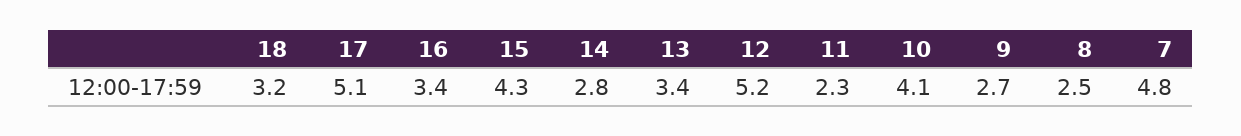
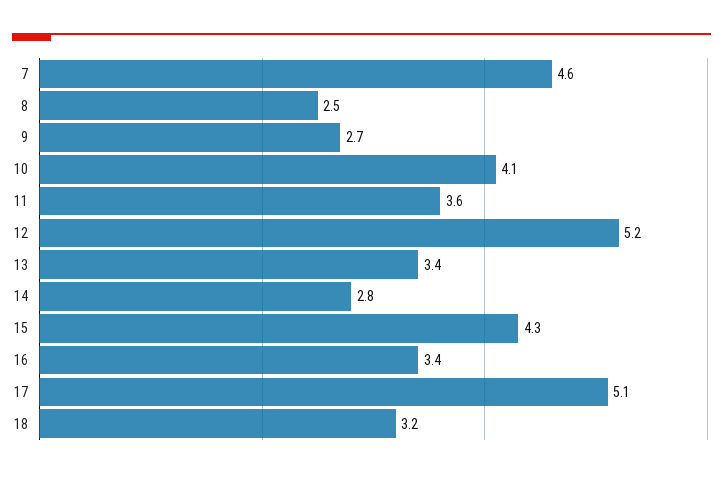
  {
    "18": 3.2,
    "17": 5.1,
    "16": 3.4,
    "15": 4.3,
    "14": 2.8,
    "13": 3.4,
    "12": 5.2,
-   "11": 2.3,
+   "11": 3.6,
    "10": 4.1,
    "9": 2.7,
    "8": 2.5,
-   "7": 4.8
+   "7": 4.6
  }

